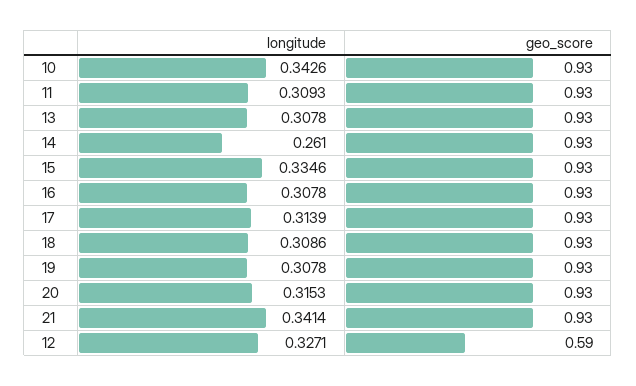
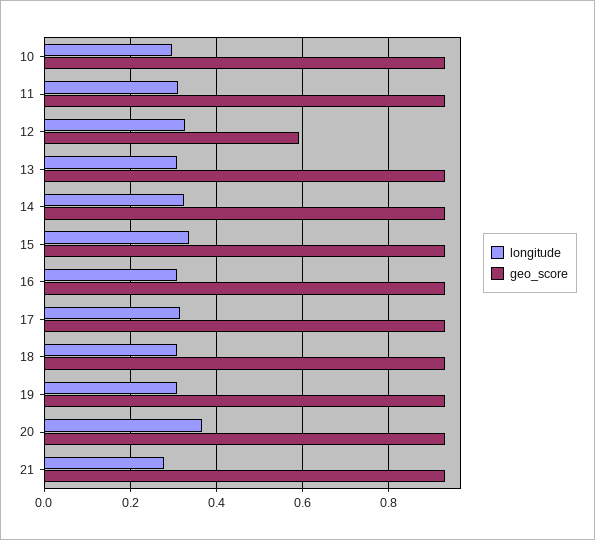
  {
    "longitude": {
-     "10": 0.3426,
+     "10": 0.3,
      "11": 0.3093,
      "13": 0.3078,
-     "14": 0.261,
+     "14": 0.32,
      "15": 0.3346,
      "16": 0.3078,
      "17": 0.3139,
      "18": 0.3086,
      "19": 0.3078,
-     "20": 0.3153,
+     "20": 0.36,
-     "21": 0.3414,
+     "21": 0.28,
      "12": 0.3271
    },
    "geo_score": {
      "10": 0.93,
      "11": 0.93,
      "13": 0.93,
      "14": 0.93,
      "15": 0.93,
      "16": 0.93,
      "17": 0.93,
      "18": 0.93,
      "19": 0.93,
      "20": 0.93,
      "21": 0.93,
      "12": 0.59
    }
  }

